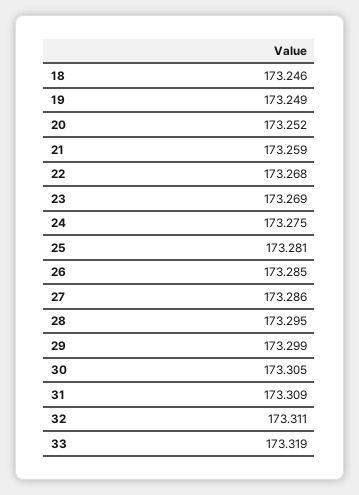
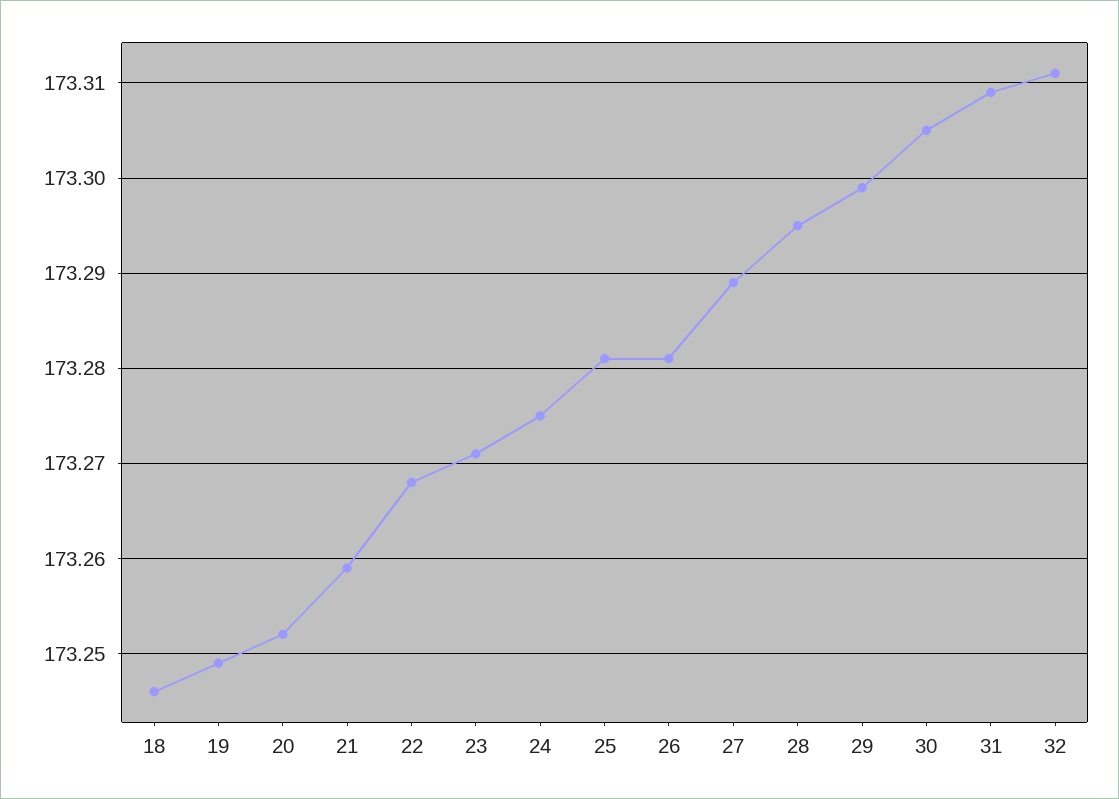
  {
    "18": 173.246,
    "19": 173.249,
    "20": 173.252,
    "21": 173.259,
    "22": 173.268,
-   "23": 173.269,
+   "23": 173.271,
    "24": 173.275,
    "25": 173.281,
-   "26": 173.285,
+   "26": 173.281,
-   "27": 173.286,
+   "27": 173.289,
    "28": 173.295,
    "29": 173.299,
    "30": 173.305,
    "31": 173.309,
-   "32": 173.311,
+   "32": 173.311
-   "33": 173.319
  }

